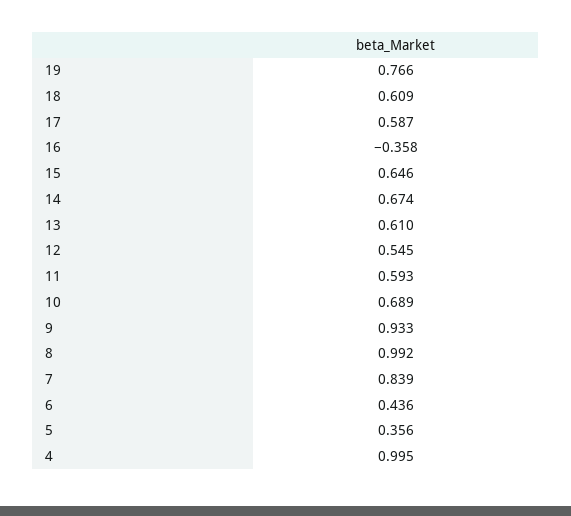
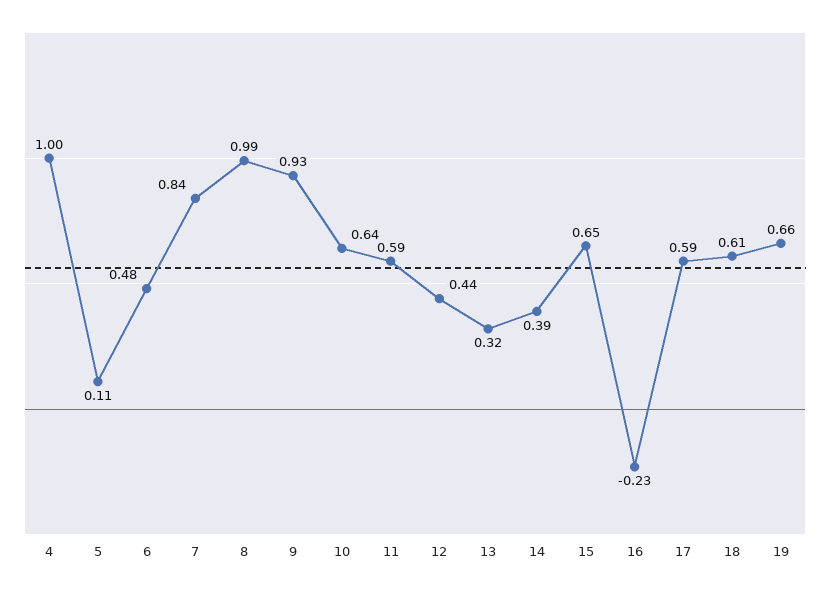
  {
-   "19": 0.766,
+   "19": 0.66,
    "18": 0.609,
    "17": 0.587,
-   "16": -0.358,
+   "16": -0.23,
    "15": 0.646,
-   "14": 0.674,
+   "14": 0.39,
-   "13": 0.61,
+   "13": 0.32,
-   "12": 0.545,
+   "12": 0.44,
    "11": 0.593,
-   "10": 0.689,
+   "10": 0.64,
    "9": 0.933,
    "8": 0.992,
    "7": 0.839,
-   "6": 0.436,
+   "6": 0.48,
-   "5": 0.356,
+   "5": 0.11,
    "4": 0.995
  }

